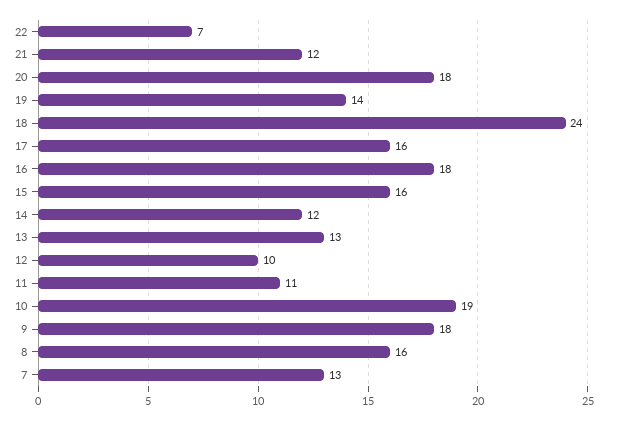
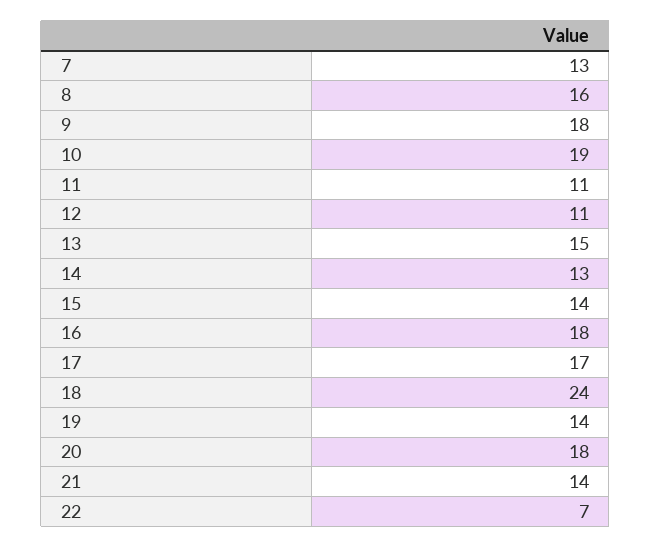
  {
    "22": 7,
-   "21": 12,
+   "21": 14,
    "20": 18,
    "19": 14,
    "18": 24,
-   "17": 16,
+   "17": 17,
    "16": 18,
-   "15": 16,
+   "15": 14,
-   "14": 12,
+   "14": 13,
-   "13": 13,
+   "13": 15,
-   "12": 10,
+   "12": 11,
    "11": 11,
    "10": 19,
    "9": 18,
    "8": 16,
    "7": 13
  }

